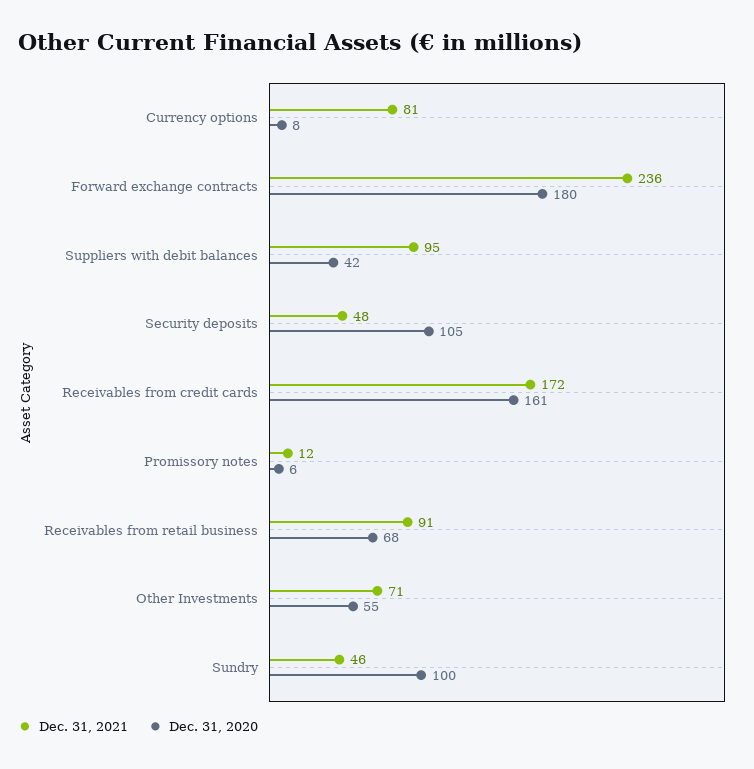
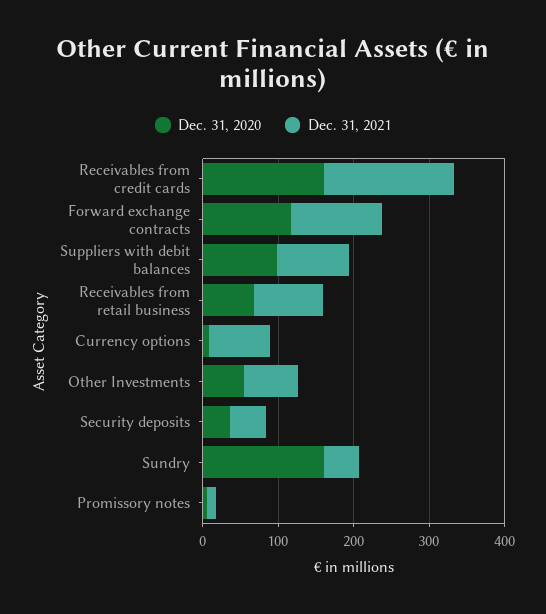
  {
    "Dec. 31, 2021": {
      "Currency options": 81,
-     "Forward exchange contracts": 236,
+     "Forward exchange contracts": 120,
      "Suppliers with debit balances": 95,
      "Security deposits": 48,
      "Receivables from credit cards": 172,
      "Promissory notes": 12,
      "Receivables from retail business": 91,
      "Other Investments": 71,
      "Sundry": 46
    },
    "Dec. 31, 2020": {
      "Currency options": 8,
-     "Forward exchange contracts": 180,
+     "Forward exchange contracts": 120,
-     "Suppliers with debit balances": 42,
+     "Suppliers with debit balances": 100,
-     "Security deposits": 105,
+     "Security deposits": 40,
      "Receivables from credit cards": 161,
      "Promissory notes": 6,
      "Receivables from retail business": 68,
      "Other Investments": 55,
-     "Sundry": 100
+     "Sundry": 160
    }
  }

